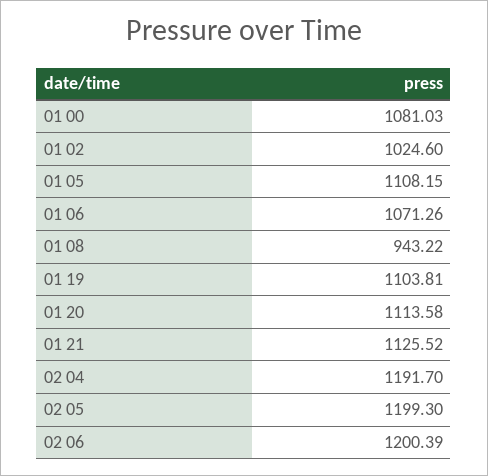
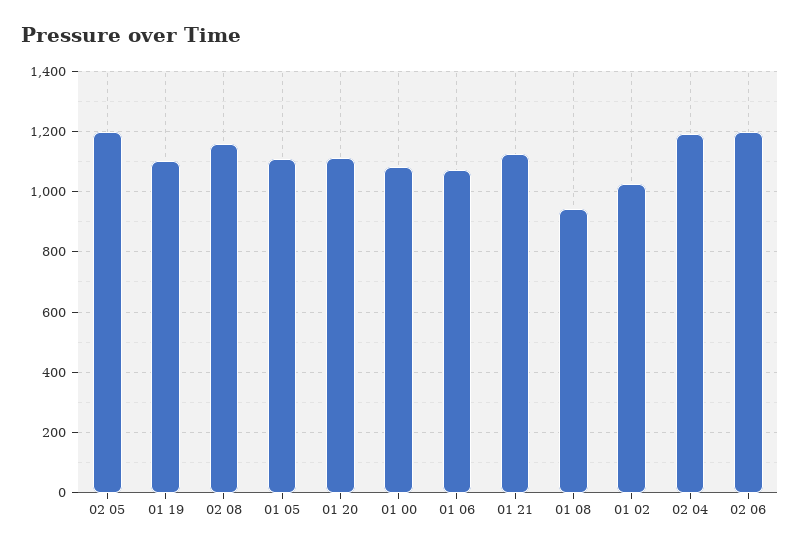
  {
    "01 00": 1081.03,
    "01 02": 1024.6,
    "01 05": 1108.15,
    "01 06": 1071.26,
    "01 08": 943.22,
    "01 19": 1103.81,
    "01 20": 1113.58,
    "01 21": 1125.52,
    "02 04": 1191.7,
    "02 05": 1199.3,
-   "02 06": 1200.39
+   "02 06": 1200.39,
+   "02 08": 1160
  }

